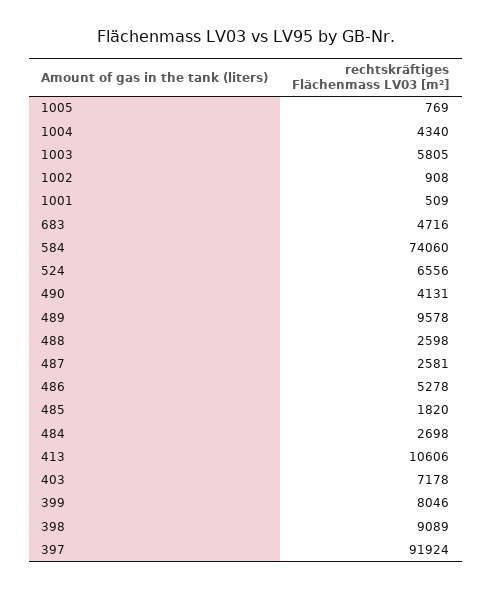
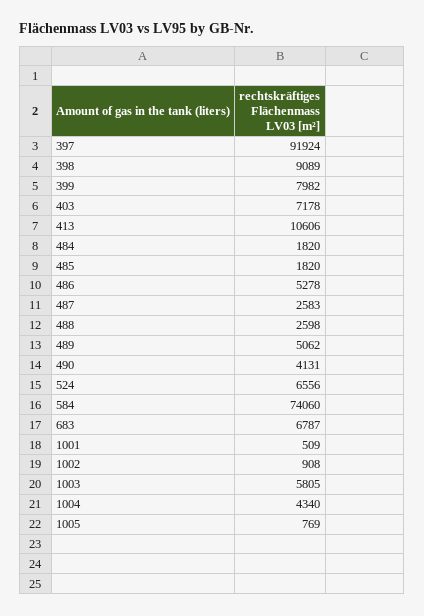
  {
    "1005": 769,
    "1004": 4340,
    "1003": 5805,
    "1002": 908,
    "1001": 509,
-   "683": 4716,
+   "683": 6787,
    "584": 74060,
    "524": 6556,
    "490": 4131,
-   "489": 9578,
+   "489": 5062,
    "488": 2598,
-   "487": 2581,
+   "487": 2583,
    "486": 5278,
    "485": 1820,
-   "484": 2698,
+   "484": 1820,
    "413": 10606,
    "403": 7178,
-   "399": 8046,
+   "399": 7982,
    "398": 9089,
    "397": 91924
  }

